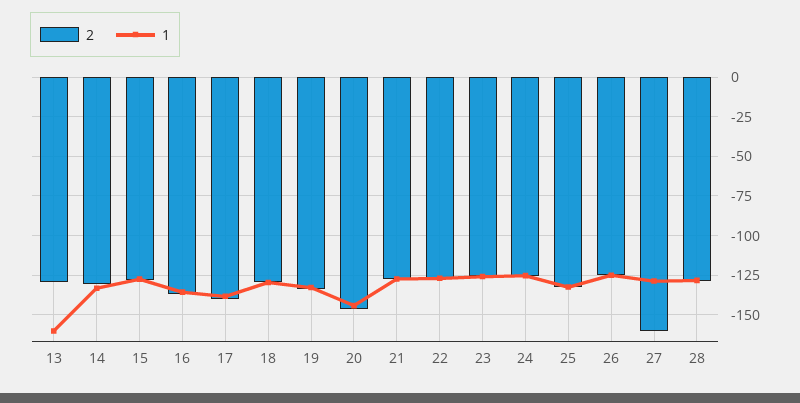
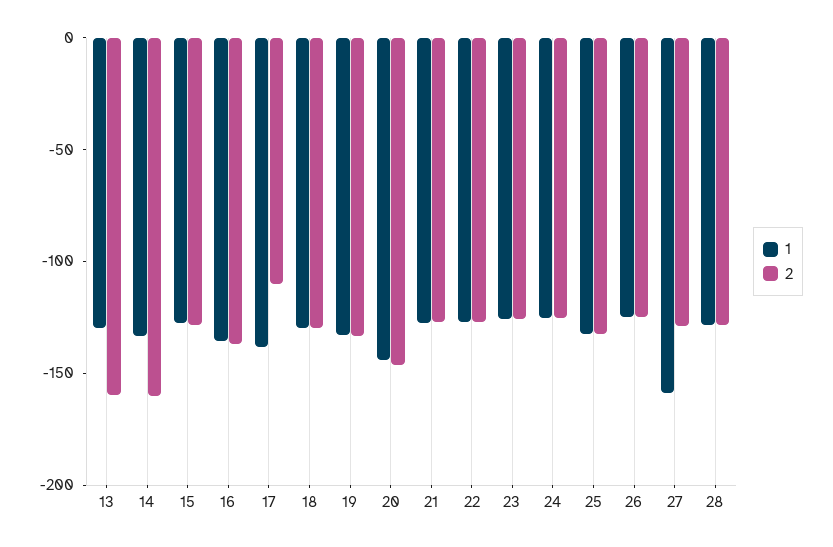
  {
    "2": {
-     "13": -130,
+     "13": -160,
-     "14": -130,
+     "14": -160,
      "15": -130,
      "16": -135,
-     "17": -140,
+     "17": -110,
      "18": -130,
      "19": -135,
      "20": -145,
      "21": -125,
      "22": -125,
      "23": -125,
      "24": -125,
      "25": -130,
      "26": -125,
-     "27": -160,
+     "27": -130,
      "28": -130
    },
    "1": {
-     "13": -160,
+     "13": -130,
      "14": -135,
      "15": -125,
      "16": -135,
      "17": -140,
      "18": -130,
      "19": -135,
      "20": -145,
      "21": -125,
      "22": -125,
      "23": -125,
      "24": -125,
      "25": -130,
      "26": -125,
-     "27": -130,
+     "27": -160,
      "28": -130
    }
  }

